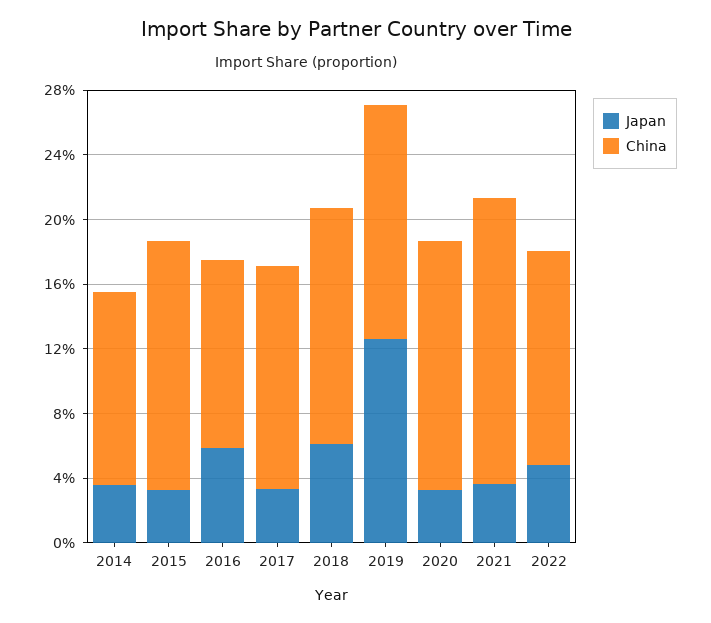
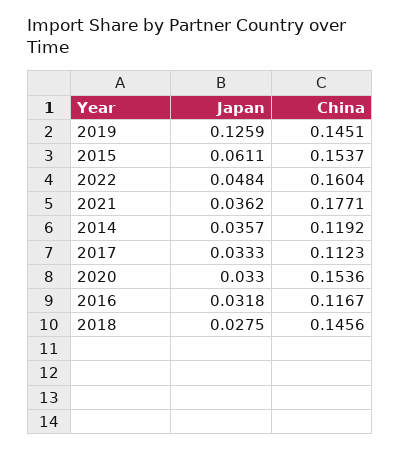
  {
    "Japan": {
      "2014": 0.0357,
-     "2015": 0.03,
+     "2015": 0.0611,
-     "2016": 0.06,
+     "2016": 0.0318,
      "2017": 0.0333,
-     "2018": 0.06,
+     "2018": 0.0275,
      "2019": 0.1259,
      "2020": 0.033,
      "2021": 0.0362,
      "2022": 0.0484
    },
    "China": {
      "2014": 0.1192,
      "2015": 0.1537,
      "2016": 0.1167,
-     "2017": 0.14,
+     "2017": 0.1123,
      "2018": 0.1456,
      "2019": 0.1451,
      "2020": 0.1536,
      "2021": 0.1771,
-     "2022": 0.13
+     "2022": 0.1604
    }
  }

